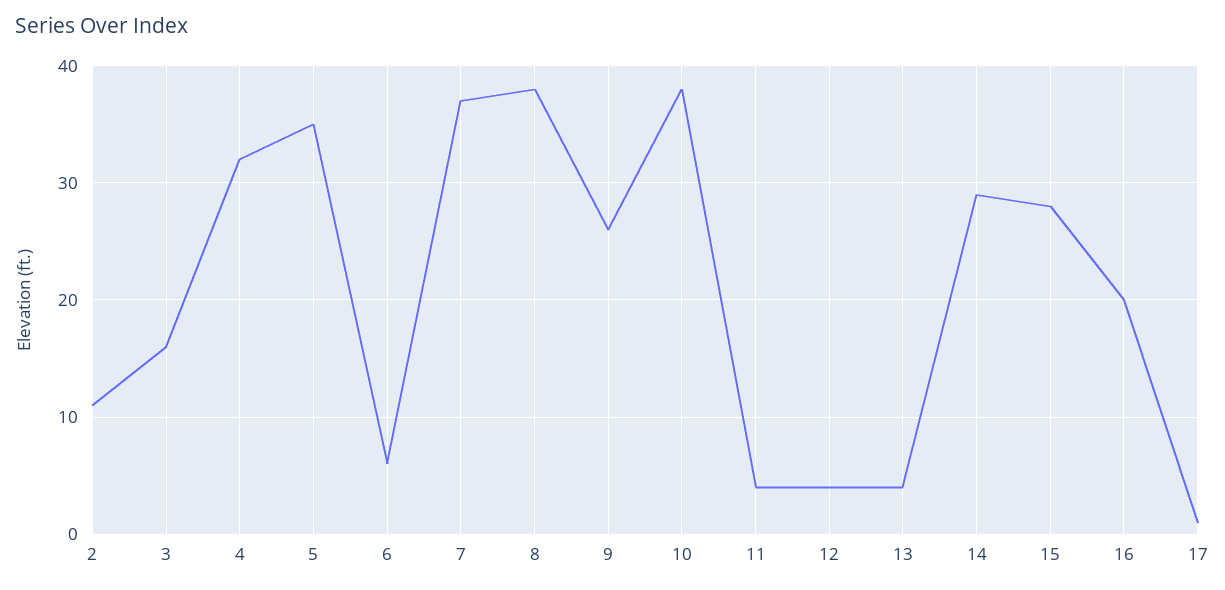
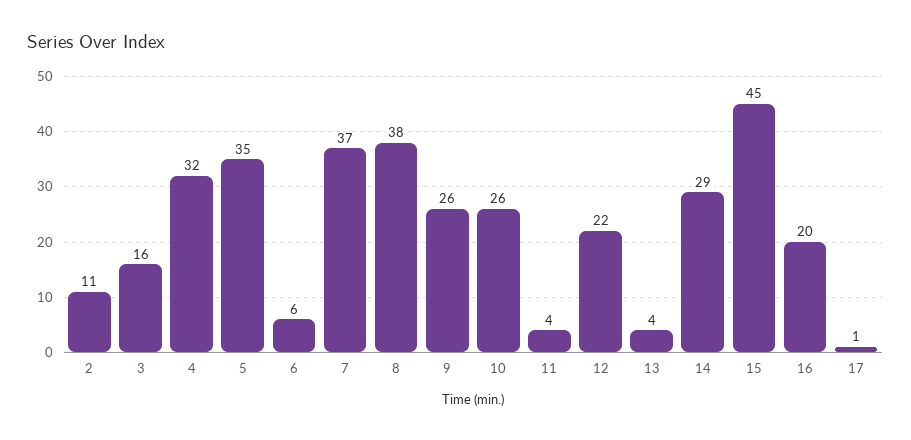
  {
    "2": 11,
    "3": 16,
    "4": 32,
    "5": 35,
    "6": 6,
    "7": 37,
    "8": 38,
    "9": 26,
-   "10": 38,
+   "10": 26,
    "11": 4,
-   "12": 4,
+   "12": 22,
    "13": 4,
    "14": 29,
-   "15": 28,
+   "15": 45,
    "16": 20,
    "17": 1
  }

